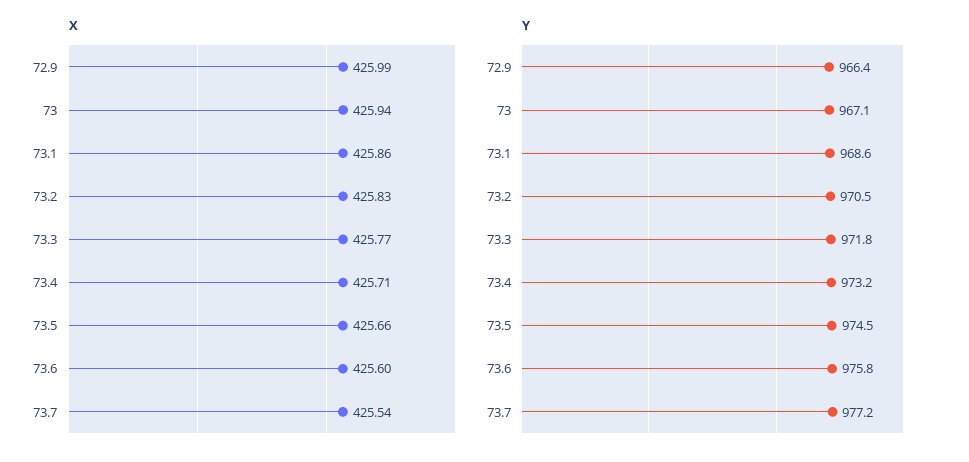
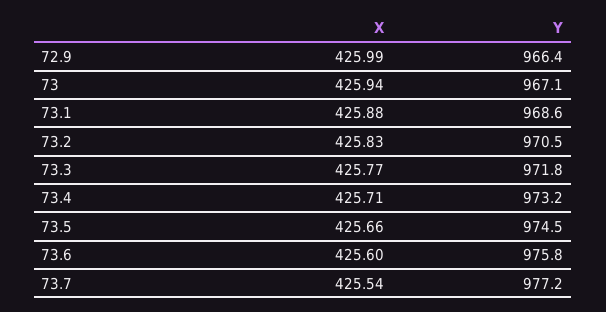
  {
    "X": {
      "72.9": 425.99,
      "73": 425.94,
-     "73.1": 425.86,
+     "73.1": 425.88,
      "73.2": 425.83,
      "73.3": 425.77,
      "73.4": 425.71,
      "73.5": 425.66,
      "73.6": 425.6,
      "73.7": 425.54
    },
    "Y": {
      "72.9": 966.4,
      "73": 967.1,
      "73.1": 968.6,
      "73.2": 970.5,
      "73.3": 971.8,
      "73.4": 973.2,
      "73.5": 974.5,
      "73.6": 975.8,
      "73.7": 977.2
    }
  }

